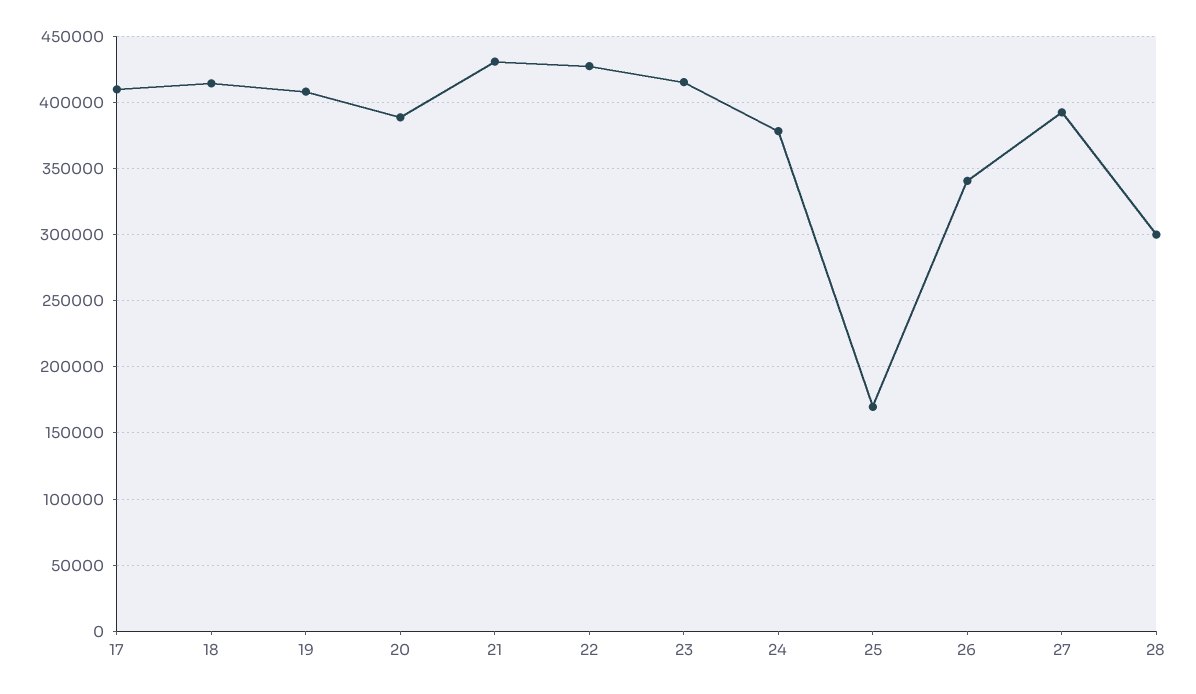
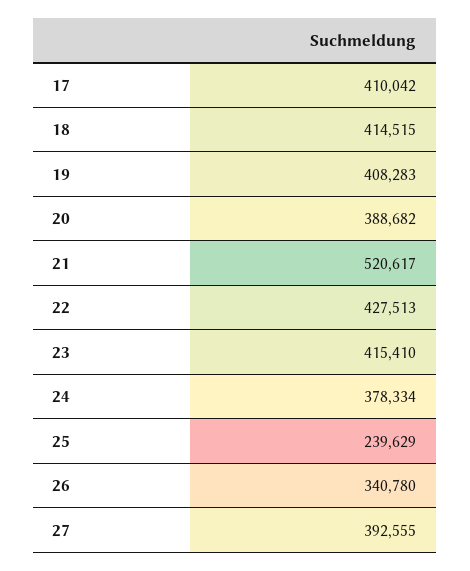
  {
    "17": 410042,
    "18": 414515,
    "19": 408283,
    "20": 388682,
-   "21": 430000,
+   "21": 520617,
    "22": 427513,
    "23": 415410,
    "24": 378334,
-   "25": 170000,
+   "25": 239629,
    "26": 340780,
-   "27": 392555,
+   "27": 392555
-   "28": 300000
  }

